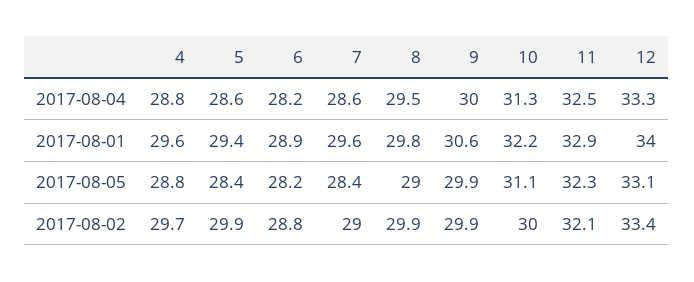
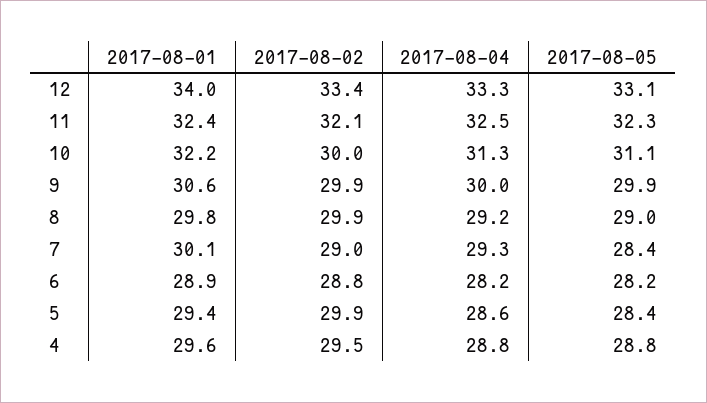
  {
    "4": {
      "2017-08-04": 28.8,
      "2017-08-01": 29.6,
      "2017-08-05": 28.8,
-     "2017-08-02": 29.7
+     "2017-08-02": 29.5
    },
    "5": {
      "2017-08-04": 28.6,
      "2017-08-01": 29.4,
      "2017-08-05": 28.4,
      "2017-08-02": 29.9
    },
    "6": {
      "2017-08-04": 28.2,
      "2017-08-01": 28.9,
      "2017-08-05": 28.2,
      "2017-08-02": 28.8
    },
    "7": {
-     "2017-08-04": 28.6,
+     "2017-08-04": 29.3,
-     "2017-08-01": 29.6,
+     "2017-08-01": 30.1,
      "2017-08-05": 28.4,
      "2017-08-02": 29
    },
    "8": {
-     "2017-08-04": 29.5,
+     "2017-08-04": 29.2,
      "2017-08-01": 29.8,
      "2017-08-05": 29,
      "2017-08-02": 29.9
    },
    "9": {
      "2017-08-04": 30,
      "2017-08-01": 30.6,
      "2017-08-05": 29.9,
      "2017-08-02": 29.9
    },
    "10": {
      "2017-08-04": 31.3,
      "2017-08-01": 32.2,
      "2017-08-05": 31.1,
      "2017-08-02": 30
    },
    "11": {
      "2017-08-04": 32.5,
-     "2017-08-01": 32.9,
+     "2017-08-01": 32.4,
      "2017-08-05": 32.3,
      "2017-08-02": 32.1
    },
    "12": {
      "2017-08-04": 33.3,
      "2017-08-01": 34,
      "2017-08-05": 33.1,
      "2017-08-02": 33.4
    }
  }

